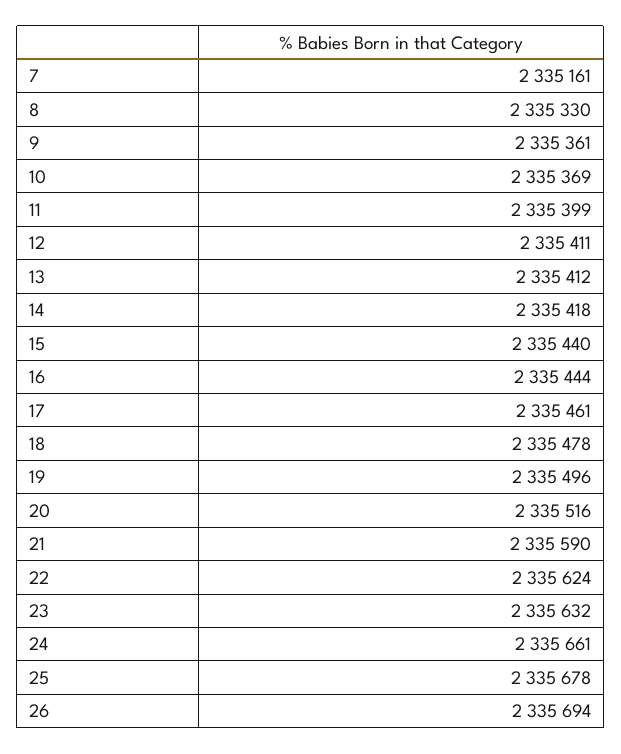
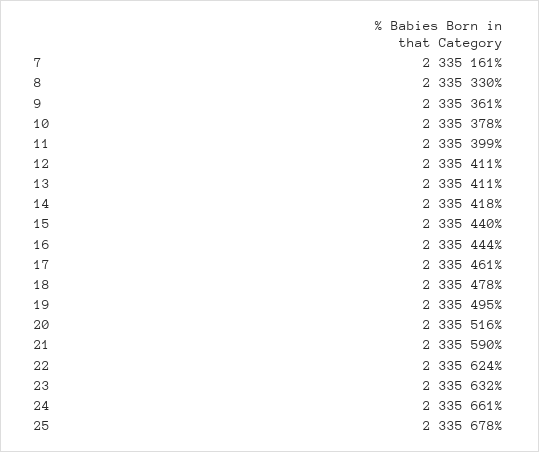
  {
    "7": 2335161,
    "8": 2335330,
    "9": 2335361,
-   "10": 2335369,
+   "10": 2335378,
    "11": 2335399,
    "12": 2335411,
-   "13": 2335412,
+   "13": 2335411,
    "14": 2335418,
    "15": 2335440,
    "16": 2335444,
    "17": 2335461,
    "18": 2335478,
-   "19": 2335496,
+   "19": 2335495,
    "20": 2335516,
    "21": 2335590,
    "22": 2335624,
    "23": 2335632,
    "24": 2335661,
-   "25": 2335678,
+   "25": 2335678
-   "26": 2335694
  }

